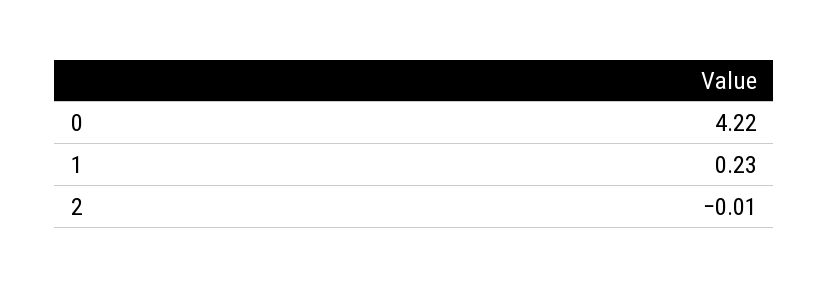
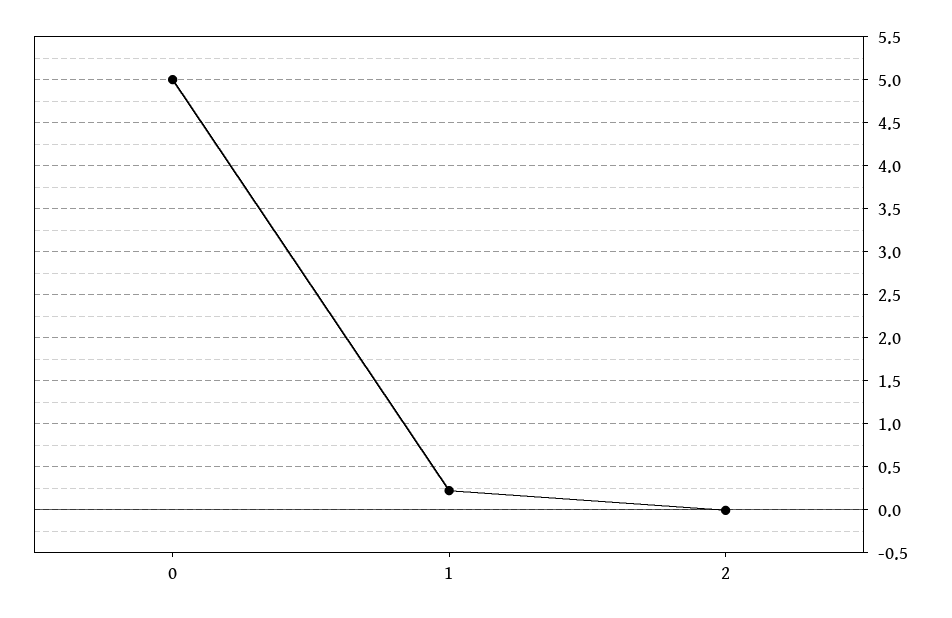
  {
-   "0": 4.22,
+   "0": 5,
    "1": 0.23,
    "2": -0.01
  }

